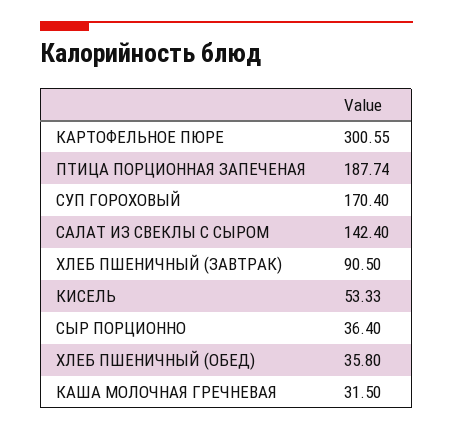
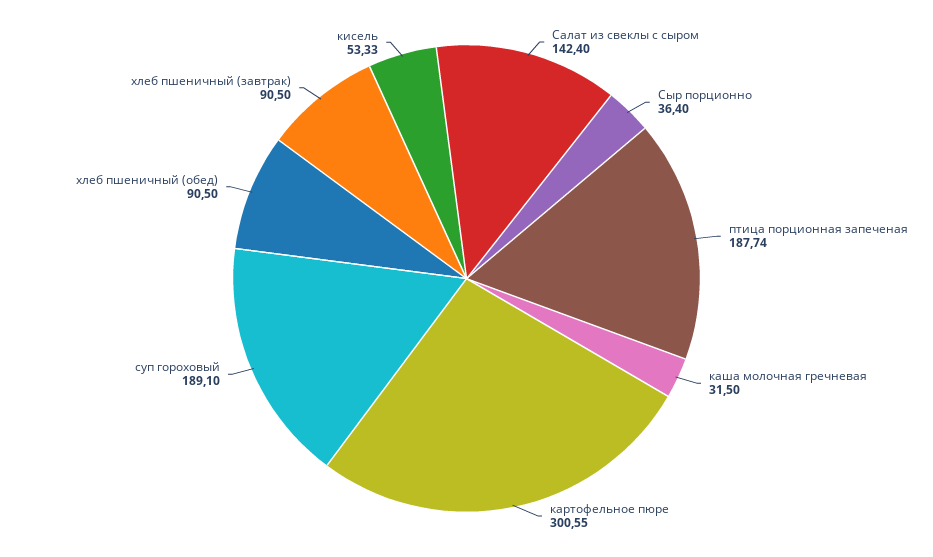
  {
    "КАРТОФЕЛЬНОЕ ПЮРЕ": 300.55,
    "ПТИЦА ПОРЦИОННАЯ ЗАПЕЧЕНАЯ": 187.74,
-   "СУП ГОРОХОВЫЙ": 170.4,
+   "СУП ГОРОХОВЫЙ": 189.1,
    "САЛАТ ИЗ СВЕКЛЫ С СЫРОМ": 142.4,
    "ХЛЕБ ПШЕНИЧНЫЙ (ЗАВТРАК)": 90.5,
    "КИСЕЛЬ": 53.33,
    "СЫР ПОРЦИОННО": 36.4,
-   "ХЛЕБ ПШЕНИЧНЫЙ (ОБЕД)": 35.8,
+   "ХЛЕБ ПШЕНИЧНЫЙ (ОБЕД)": 90.5,
    "КАША МОЛОЧНАЯ ГРЕЧНЕВАЯ": 31.5
  }

